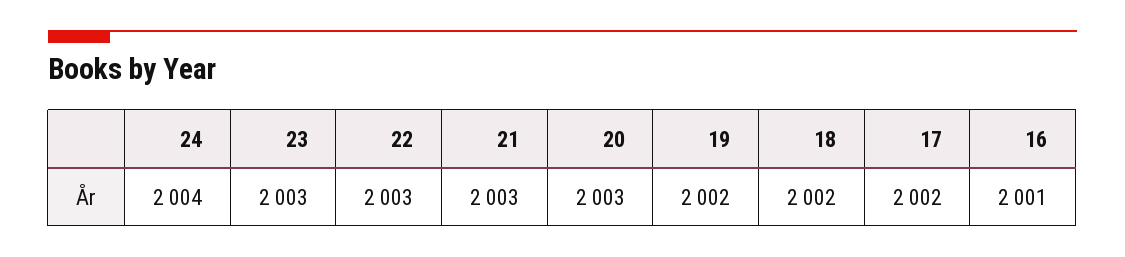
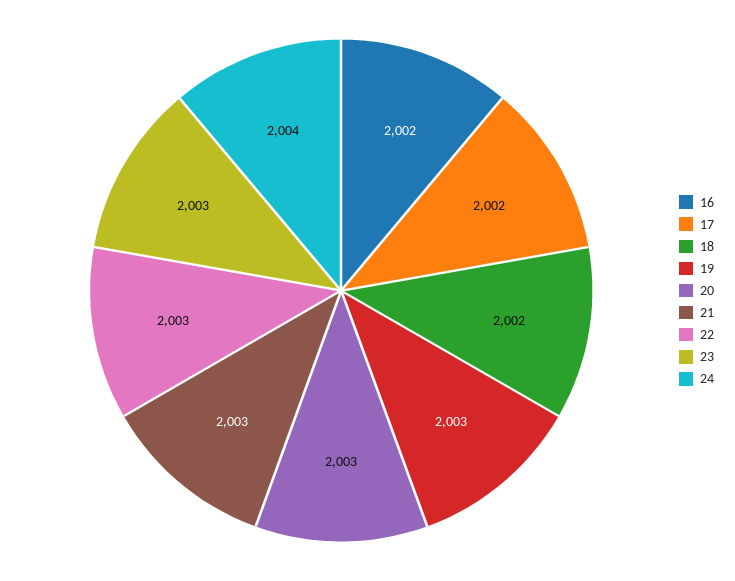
  {
    "24": 2004,
    "23": 2003,
    "22": 2003,
    "21": 2003,
    "20": 2003,
-   "19": 2002,
+   "19": 2003,
    "18": 2002,
    "17": 2002,
-   "16": 2001
+   "16": 2002
  }

